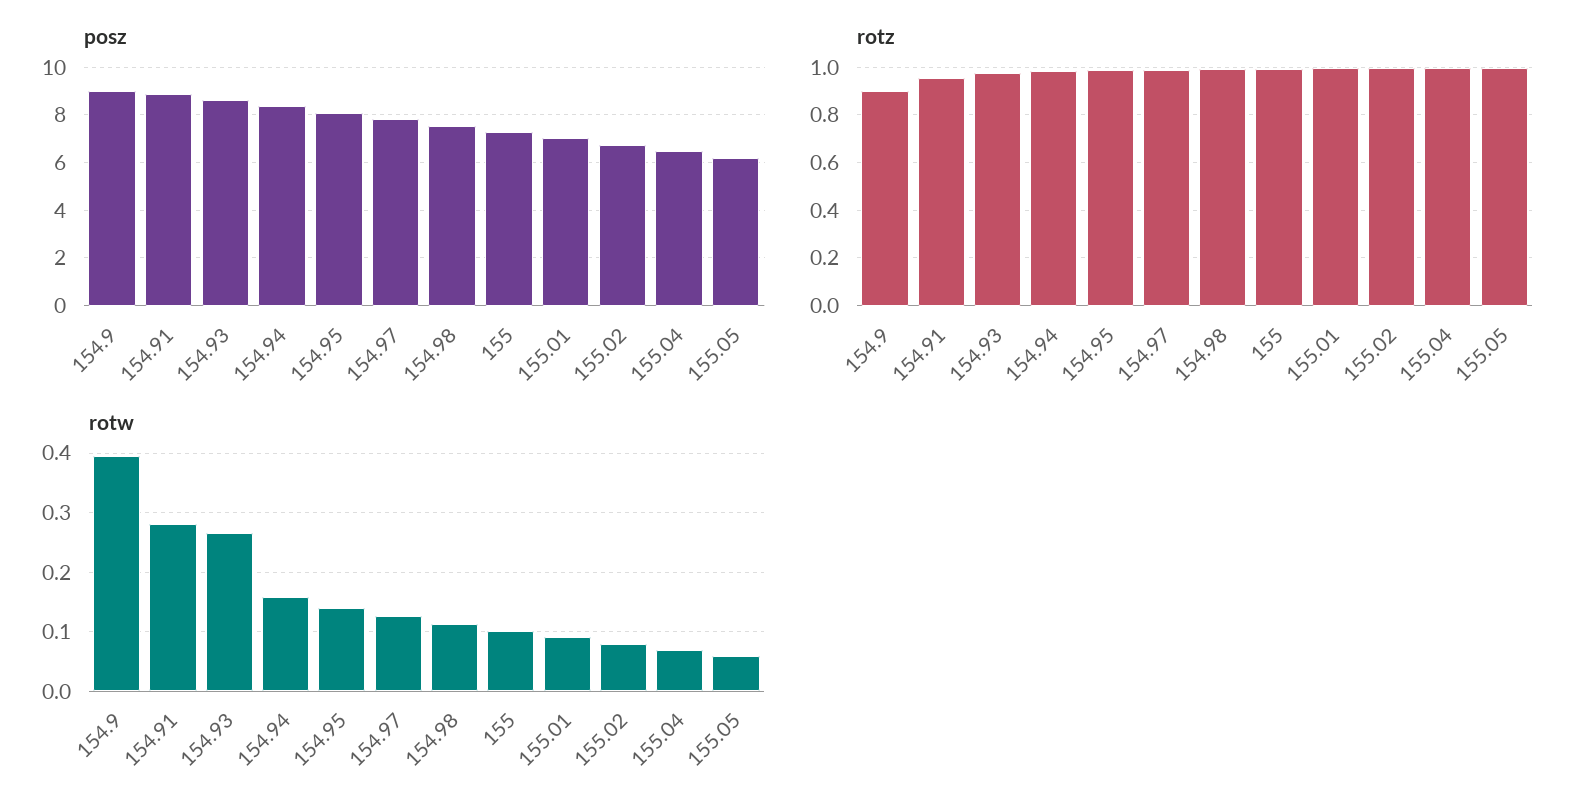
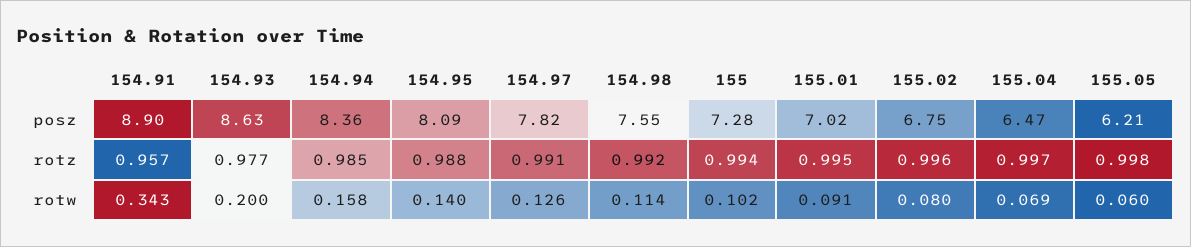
  {
    "posz": {
-     "154.9": 9,
      "154.91": 8.9,
      "154.93": 8.63,
      "154.94": 8.36,
      "154.95": 8.09,
      "154.97": 7.82,
      "154.98": 7.55,
      "155": 7.28,
      "155.01": 7.02,
      "155.02": 6.75,
      "155.04": 6.47,
      "155.05": 6.21
    },
    "rotz": {
-     "154.9": 0.9,
      "154.91": 0.957,
      "154.93": 0.977,
      "154.94": 0.985,
      "154.95": 0.988,
      "154.97": 0.991,
      "154.98": 0.992,
      "155": 0.994,
      "155.01": 0.995,
      "155.02": 0.996,
      "155.04": 0.997,
      "155.05": 0.998
    },
    "rotw": {
-     "154.9": 0.4,
-     "154.91": 0.28,
+     "154.91": 0.343,
-     "154.93": 0.26,
+     "154.93": 0.2,
      "154.94": 0.158,
      "154.95": 0.14,
      "154.97": 0.126,
      "154.98": 0.114,
      "155": 0.102,
      "155.01": 0.091,
      "155.02": 0.08,
      "155.04": 0.069,
      "155.05": 0.06
    }
  }

